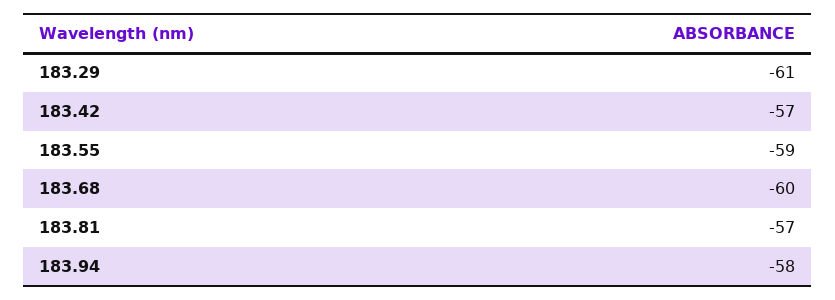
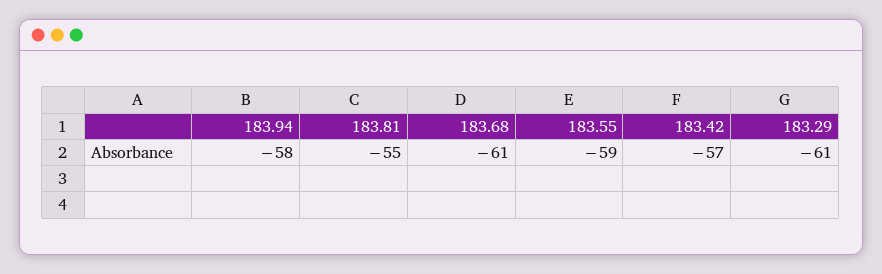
  {
    "183.29": -61,
    "183.42": -57,
    "183.55": -59,
-   "183.68": -60,
+   "183.68": -61,
-   "183.81": -57,
+   "183.81": -55,
    "183.94": -58
  }

